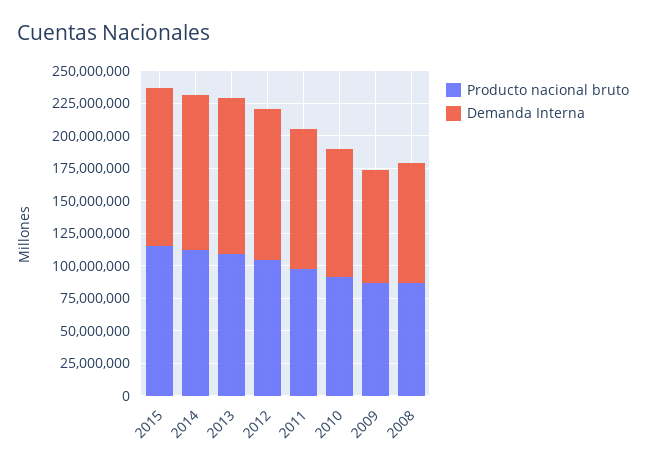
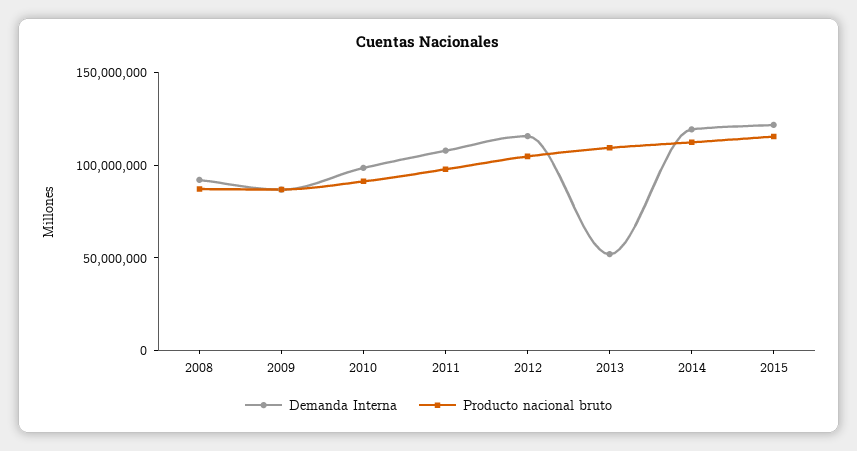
  {
    "Producto nacional bruto": {
      "2015": 120000000,
      "2014": 110000000,
      "2013": 110000000,
      "2012": 100000000,
      "2011": 100000000,
      "2010": 90000000,
      "2009": 90000000,
      "2008": 90000000
    },
    "Demanda Interna": {
      "2015": 120000000,
      "2014": 120000000,
-     "2013": 125000000,
+     "2013": 50000000,
      "2012": 120000000,
      "2011": 110000000,
      "2010": 100000000,
      "2009": 90000000,
      "2008": 90000000
    }
  }

